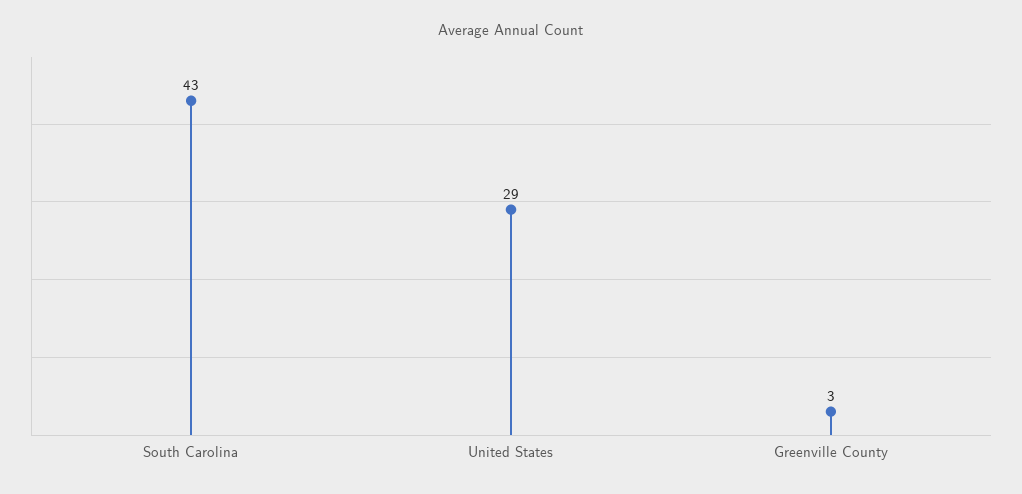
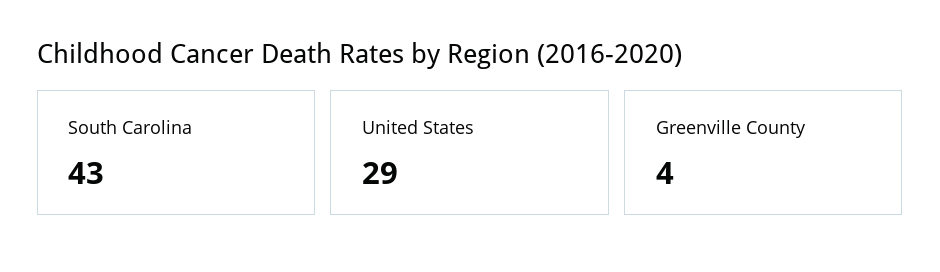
  {
    "South Carolina": 43,
    "United States": 29,
-   "Greenville County": 3
+   "Greenville County": 4
  }

